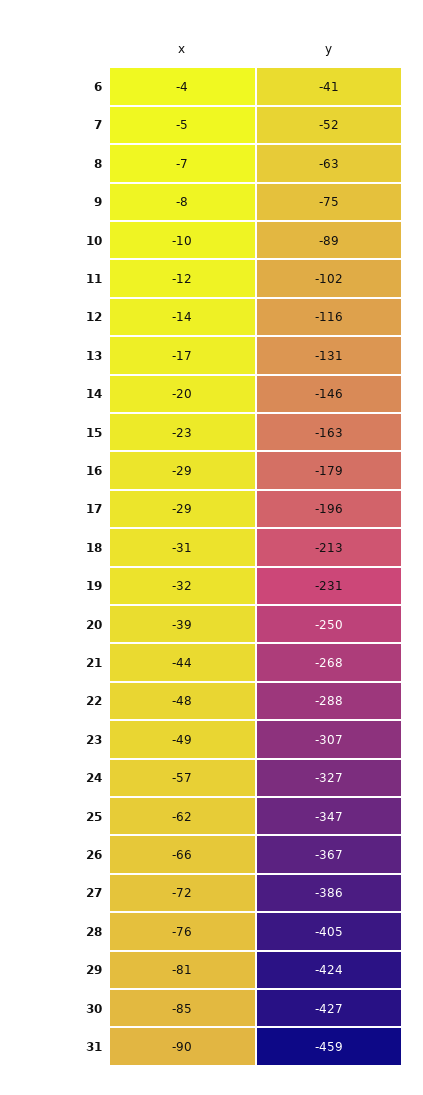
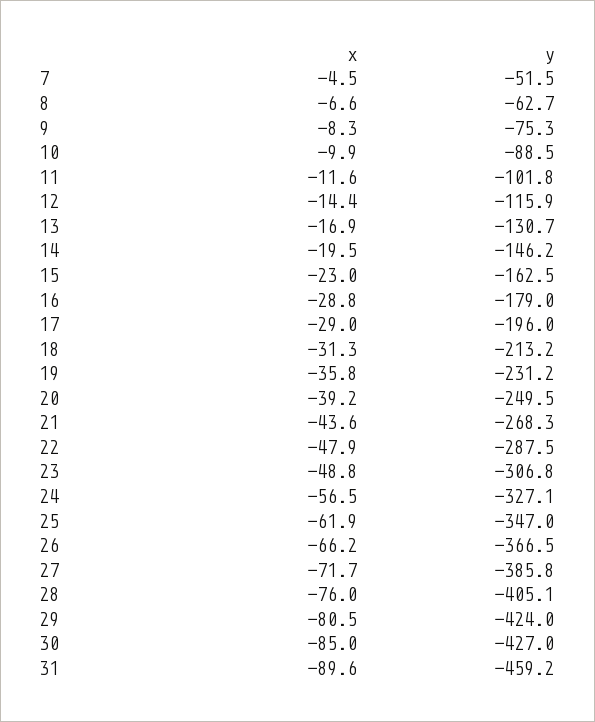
  {
    "x": {
-     "6": -4,
      "7": -4.5,
      "8": -6.6,
      "9": -8.3,
      "10": -9.9,
      "11": -11.6,
      "12": -14.4,
      "13": -16.9,
      "14": -19.5,
      "15": -23,
      "16": -28.8,
      "17": -29,
      "18": -31.3,
-     "19": -32,
+     "19": -35.8,
      "20": -39.2,
      "21": -43.6,
      "22": -47.9,
      "23": -48.8,
      "24": -56.5,
      "25": -61.9,
      "26": -66.2,
      "27": -71.7,
      "28": -76,
      "29": -80.5,
      "30": -85,
      "31": -89.6
    },
    "y": {
-     "6": -41,
      "7": -51.5,
      "8": -62.7,
      "9": -75.3,
      "10": -88.5,
      "11": -101.8,
      "12": -115.9,
      "13": -130.7,
      "14": -146.2,
      "15": -162.5,
      "16": -179,
      "17": -196,
      "18": -213.2,
      "19": -231.2,
      "20": -249.5,
      "21": -268.3,
      "22": -287.5,
      "23": -306.8,
      "24": -327.1,
      "25": -347,
      "26": -366.5,
      "27": -385.8,
      "28": -405.1,
      "29": -424,
      "30": -427,
      "31": -459.2
    }
  }

